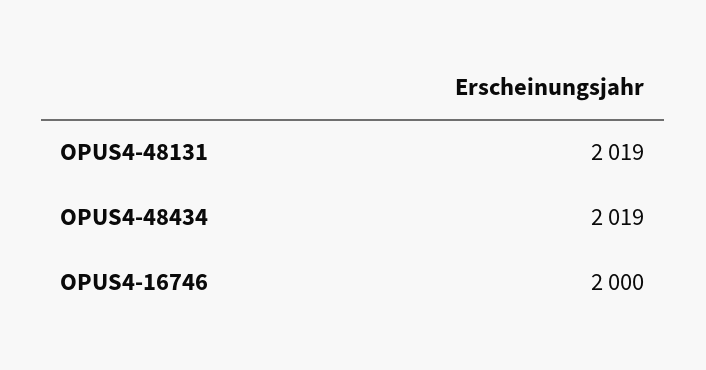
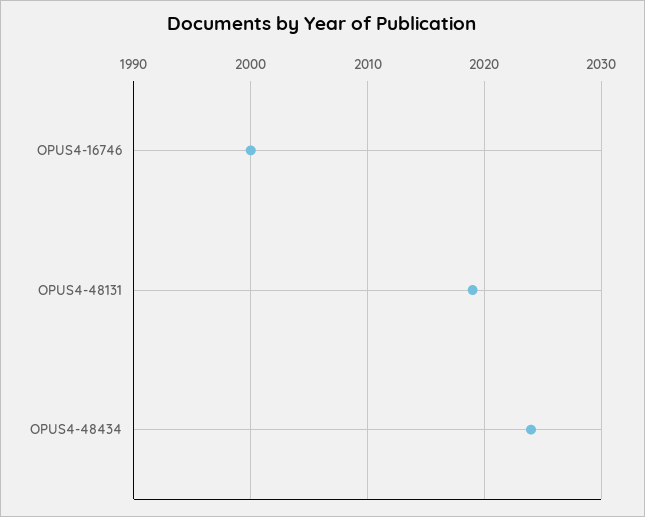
  {
    "OPUS4-48131": 2019,
-   "OPUS4-48434": 2019,
+   "OPUS4-48434": 2024,
    "OPUS4-16746": 2000
  }

